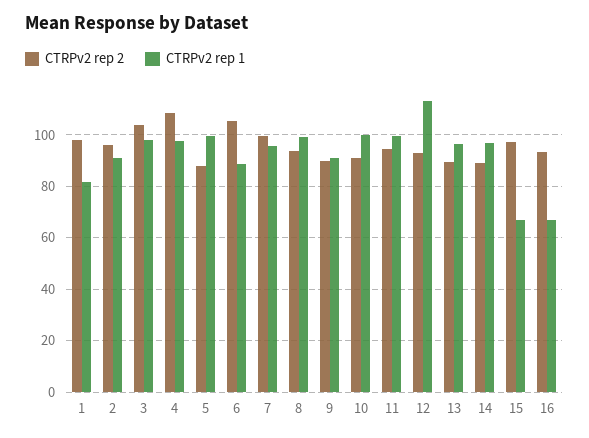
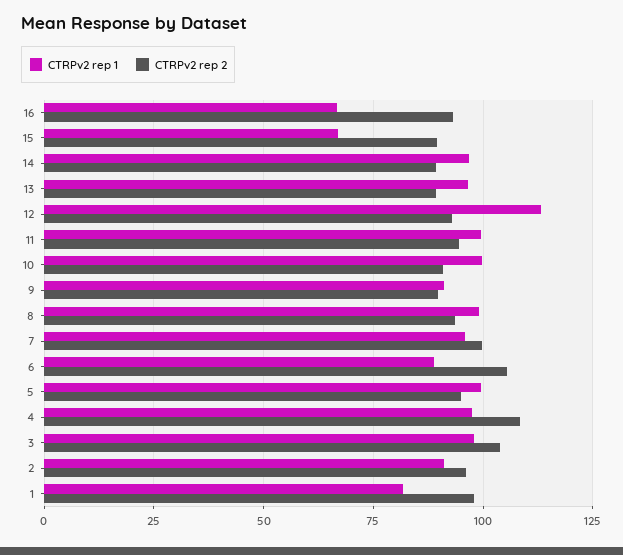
  {
    "CTRPv2 rep 2": {
      "1": 97.5,
      "2": 95,
      "3": 105,
      "4": 107.5,
-     "5": 87.5,
+     "5": 95,
      "6": 105,
      "7": 100,
      "8": 92.5,
      "9": 90,
      "10": 90,
      "11": 95,
      "12": 92.5,
      "13": 90,
      "14": 90,
-     "15": 97.5,
+     "15": 90,
      "16": 92.5
    },
    "CTRPv2 rep 1": {
      "1": 82.5,
      "2": 90,
      "3": 97.5,
      "4": 97.5,
      "5": 100,
      "6": 87.5,
      "7": 95,
      "8": 100,
      "9": 90,
      "10": 100,
      "11": 100,
      "12": 112.5,
      "13": 97.5,
      "14": 97.5,
      "15": 67.5,
      "16": 67.5
    }
  }

